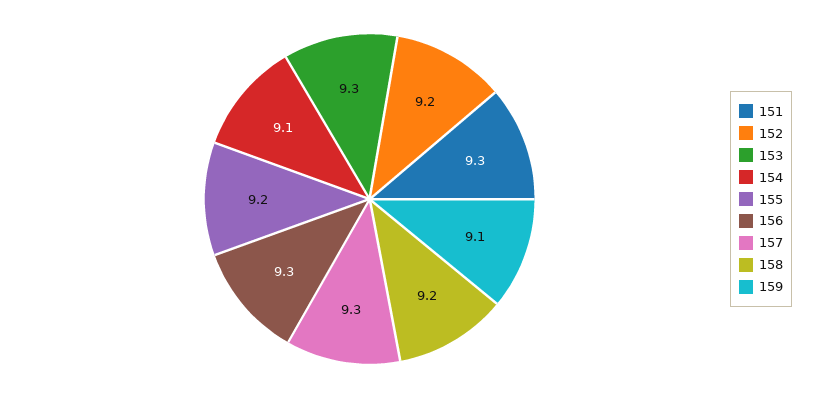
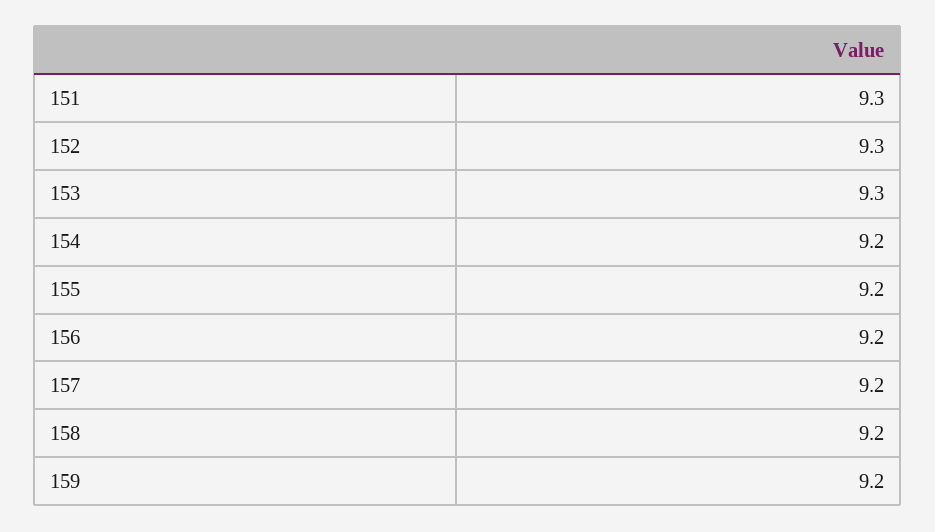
  {
    "151": 9.3,
-   "152": 9.2,
+   "152": 9.3,
    "153": 9.3,
-   "154": 9.1,
+   "154": 9.2,
    "155": 9.2,
-   "156": 9.3,
+   "156": 9.2,
-   "157": 9.3,
+   "157": 9.2,
    "158": 9.2,
-   "159": 9.1
+   "159": 9.2
  }

